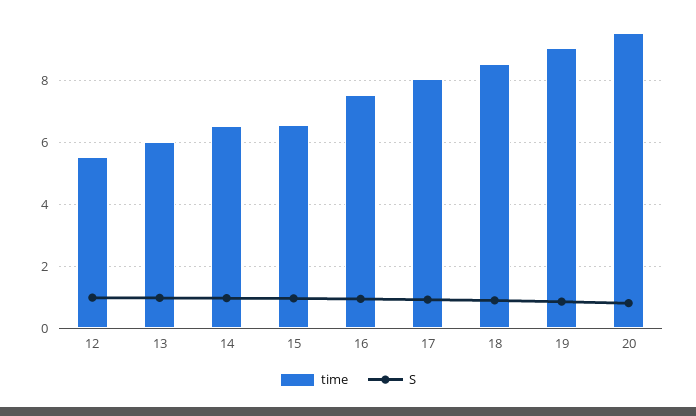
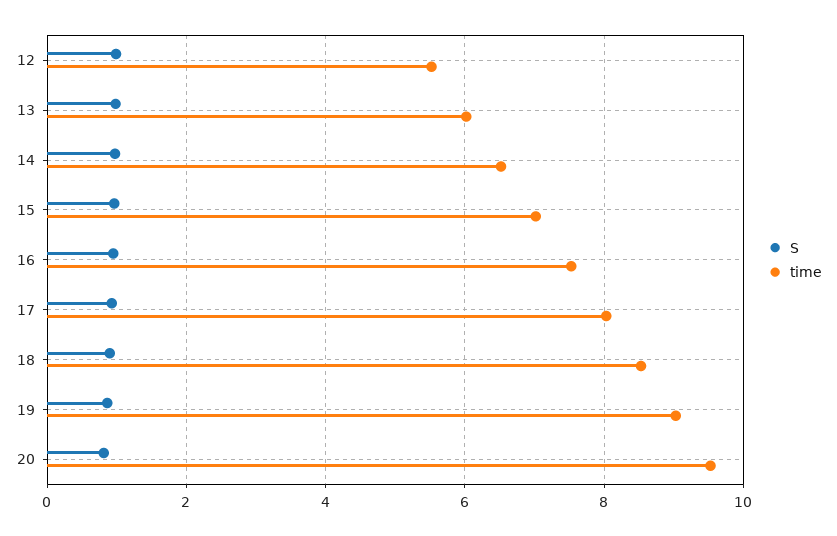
  {
    "time": {
      "12": 5.6,
      "13": 6,
      "14": 6.6,
-     "15": 6.6,
+     "15": 7,
      "16": 7.6,
      "17": 8,
      "18": 8.6,
      "19": 9,
      "20": 9.6
    },
    "S": {
      "12": 1,
      "13": 1,
      "14": 1,
      "15": 1,
      "16": 1,
      "17": 1,
      "18": 0.8,
      "19": 0.8,
      "20": 0.8
    }
  }

